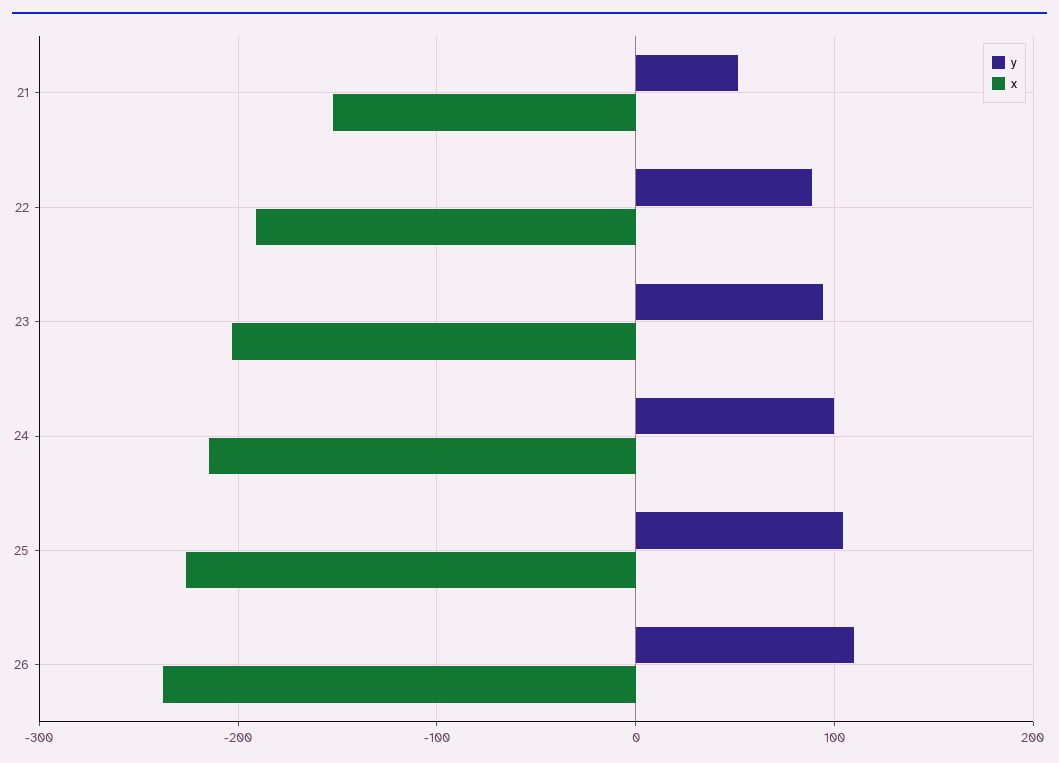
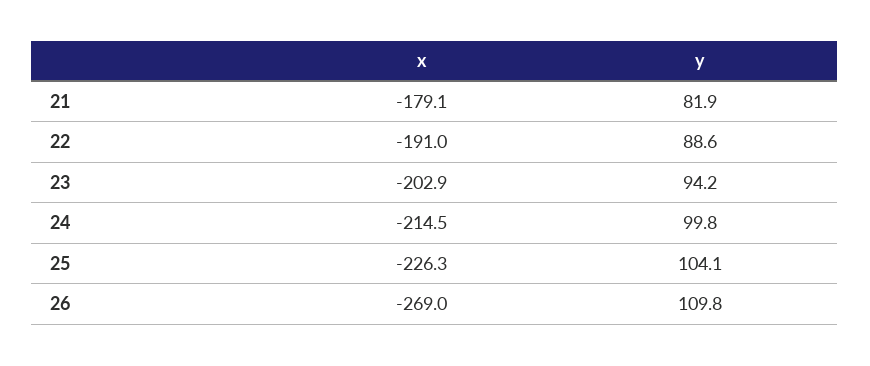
  {
    "y": {
-     "21": 50,
+     "21": 81.9,
      "22": 88.6,
      "23": 94.2,
      "24": 99.8,
      "25": 104.1,
      "26": 109.8
    },
    "x": {
-     "21": -150,
+     "21": -179.1,
      "22": -191,
      "23": -202.9,
      "24": -214.5,
      "25": -226.3,
-     "26": -240
+     "26": -269
    }
  }

